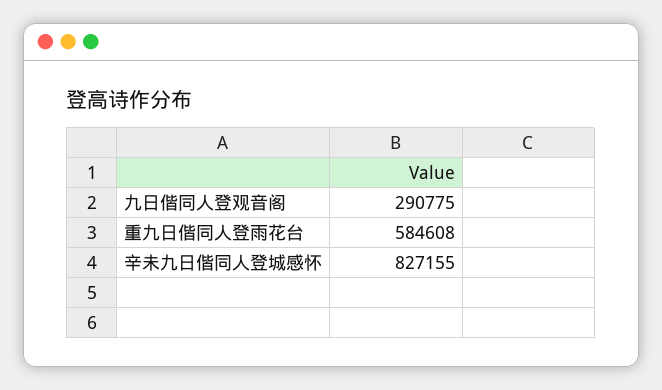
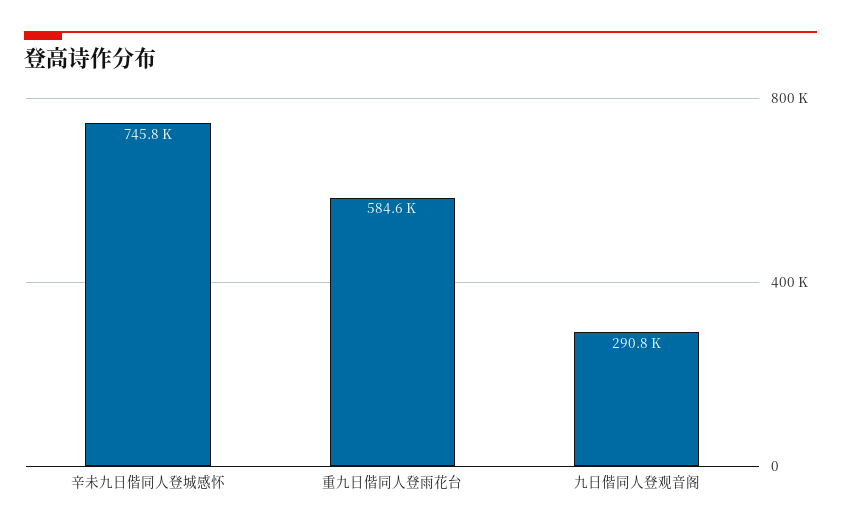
  {
    "九日偕同人登观音阁": 290775,
    "重九日偕同人登雨花台": 584608,
-   "辛未九日偕同人登城感怀": 827155
+   "辛未九日偕同人登城感怀": 745800
  }

